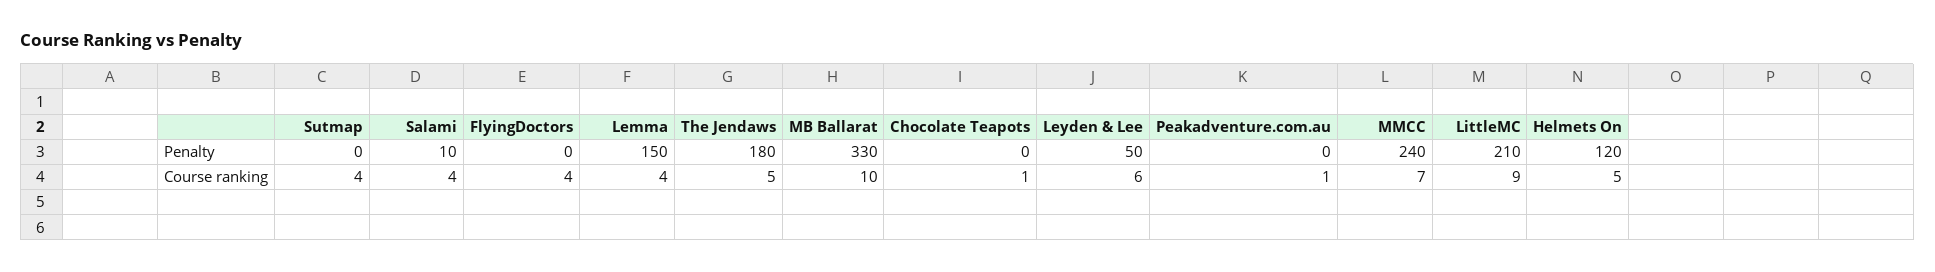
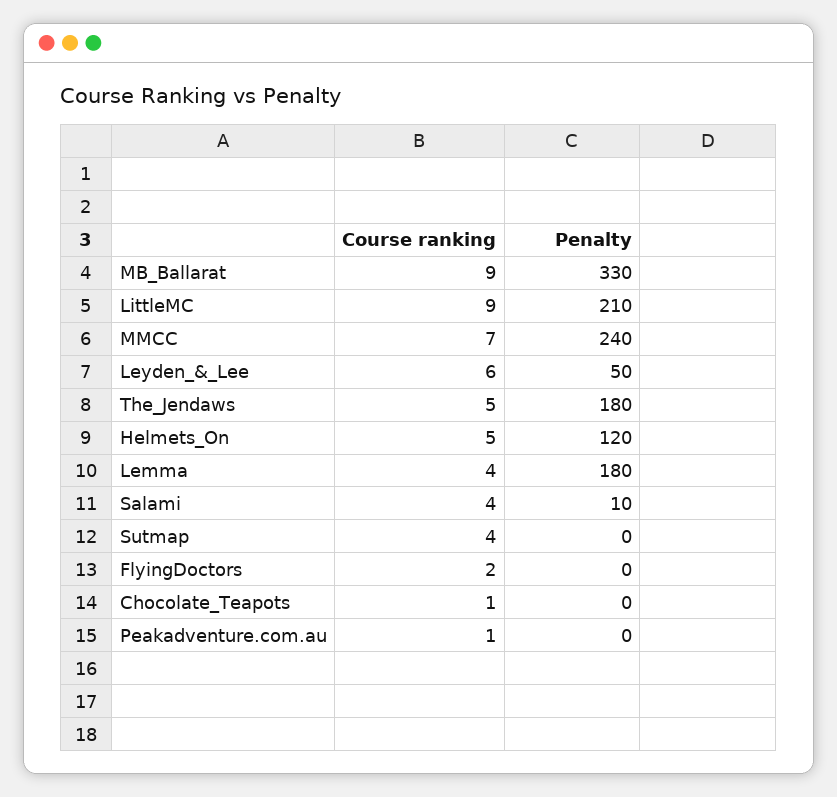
  {
    "Sutmap": {
      "Penalty": 0,
      "Course ranking": 4
    },
    "Salami": {
      "Penalty": 10,
      "Course ranking": 4
    },
    "FlyingDoctors": {
      "Penalty": 0,
-     "Course ranking": 4
+     "Course ranking": 2
    },
    "Lemma": {
-     "Penalty": 150,
+     "Penalty": 180,
      "Course ranking": 4
    },
    "The Jendaws": {
      "Penalty": 180,
      "Course ranking": 5
    },
    "MB Ballarat": {
      "Penalty": 330,
-     "Course ranking": 10
+     "Course ranking": 9
    },
    "Chocolate Teapots": {
      "Penalty": 0,
      "Course ranking": 1
    },
    "Leyden & Lee": {
      "Penalty": 50,
      "Course ranking": 6
    },
    "Peakadventure.com.au": {
      "Penalty": 0,
      "Course ranking": 1
    },
    "MMCC": {
      "Penalty": 240,
      "Course ranking": 7
    },
    "LittleMC": {
      "Penalty": 210,
      "Course ranking": 9
    },
    "Helmets On": {
      "Penalty": 120,
      "Course ranking": 5
    }
  }

